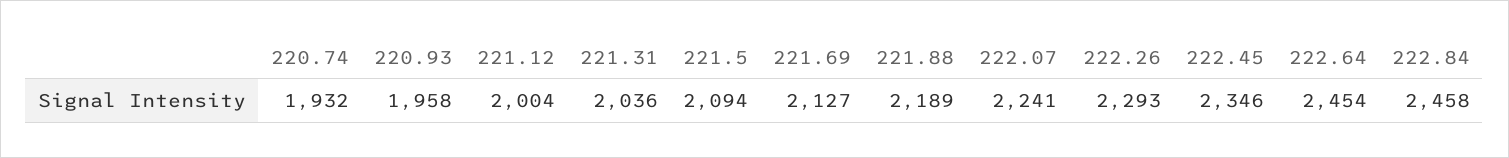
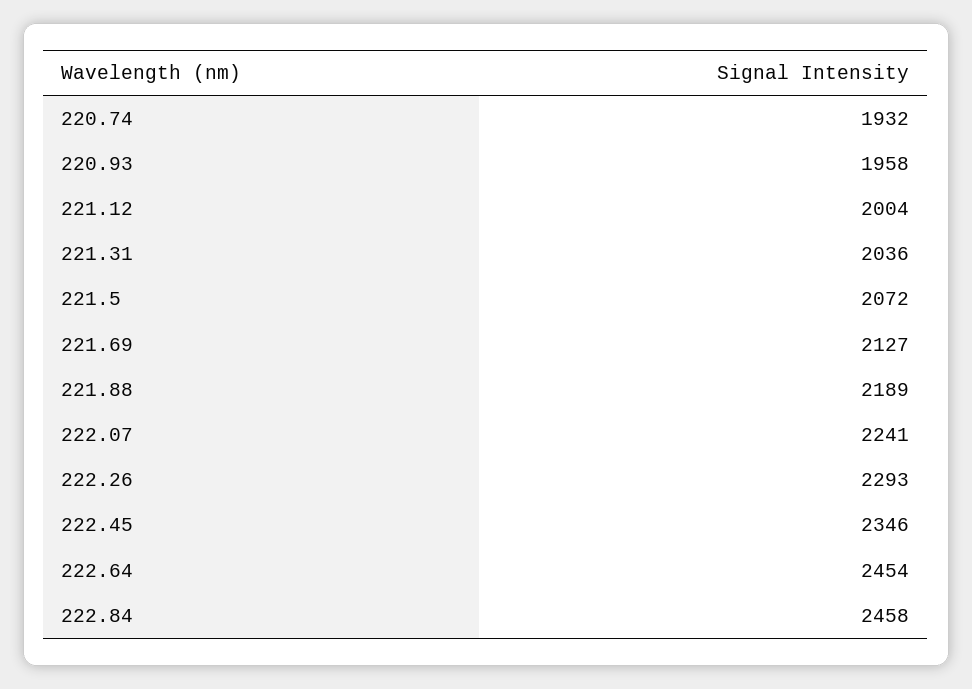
  {
    "220.74": 1932,
    "220.93": 1958,
    "221.12": 2004,
    "221.31": 2036,
-   "221.5": 2094,
+   "221.5": 2072,
    "221.69": 2127,
    "221.88": 2189,
    "222.07": 2241,
    "222.26": 2293,
    "222.45": 2346,
    "222.64": 2454,
    "222.84": 2458
  }

